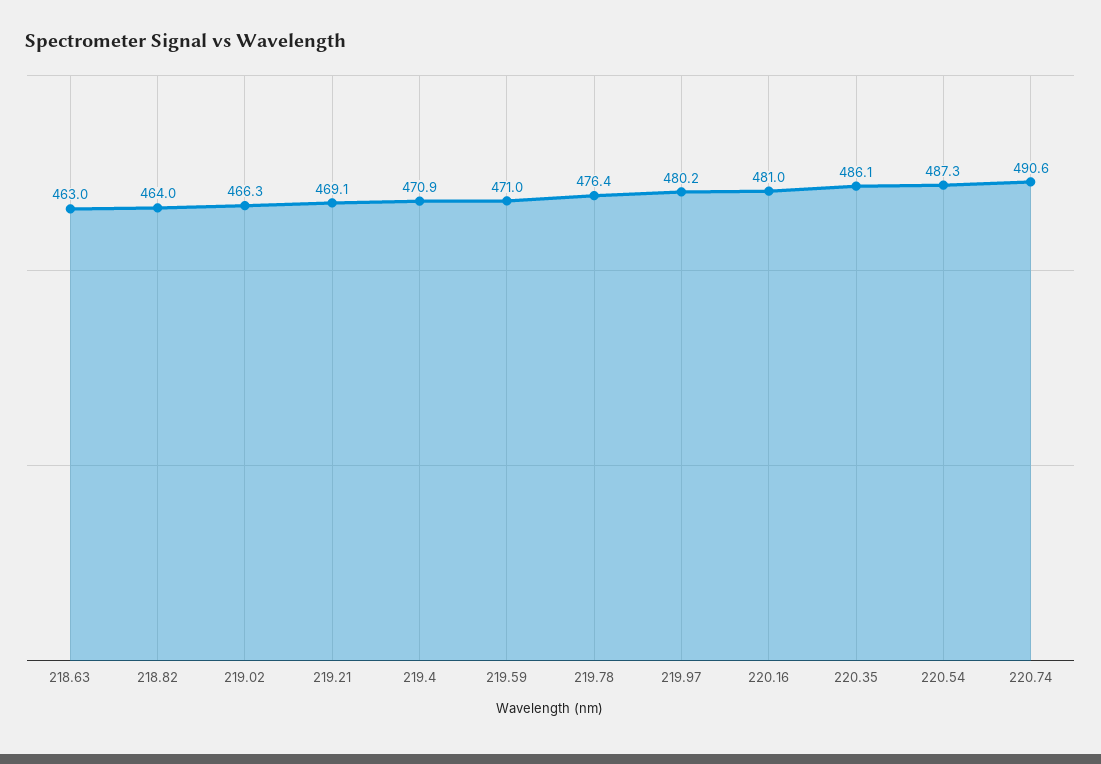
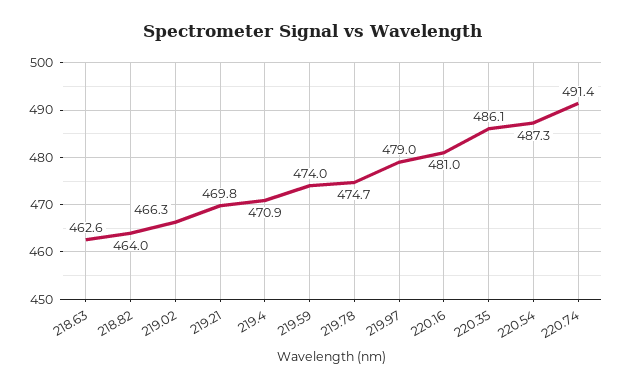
  {
-   "218.63": 463,
+   "218.63": 462.6,
    "218.82": 464,
    "219.02": 466.3,
-   "219.21": 469.1,
+   "219.21": 469.8,
    "219.4": 470.9,
-   "219.59": 471,
+   "219.59": 474,
-   "219.78": 476.4,
+   "219.78": 474.7,
-   "219.97": 480.2,
+   "219.97": 479,
    "220.16": 481,
    "220.35": 486.1,
    "220.54": 487.3,
-   "220.74": 490.6
+   "220.74": 491.4
  }

